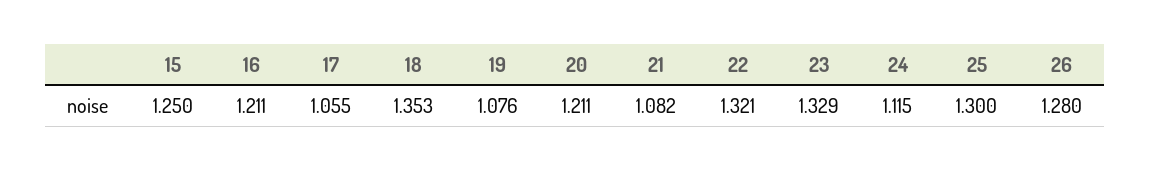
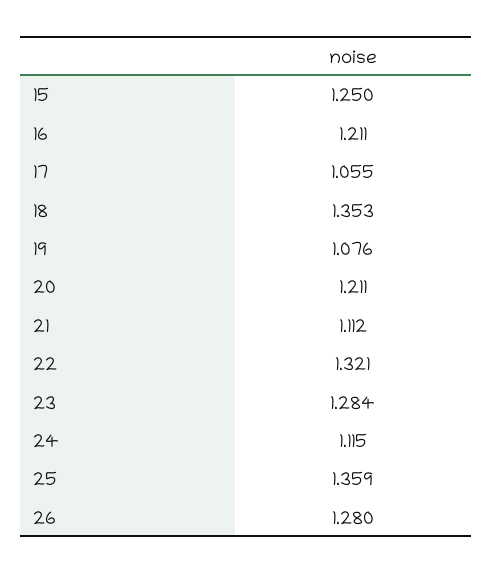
  {
    "15": 1.25,
    "16": 1.211,
    "17": 1.055,
    "18": 1.353,
    "19": 1.076,
    "20": 1.211,
-   "21": 1.082,
+   "21": 1.112,
    "22": 1.321,
-   "23": 1.329,
+   "23": 1.284,
    "24": 1.115,
-   "25": 1.3,
+   "25": 1.359,
    "26": 1.28
  }

